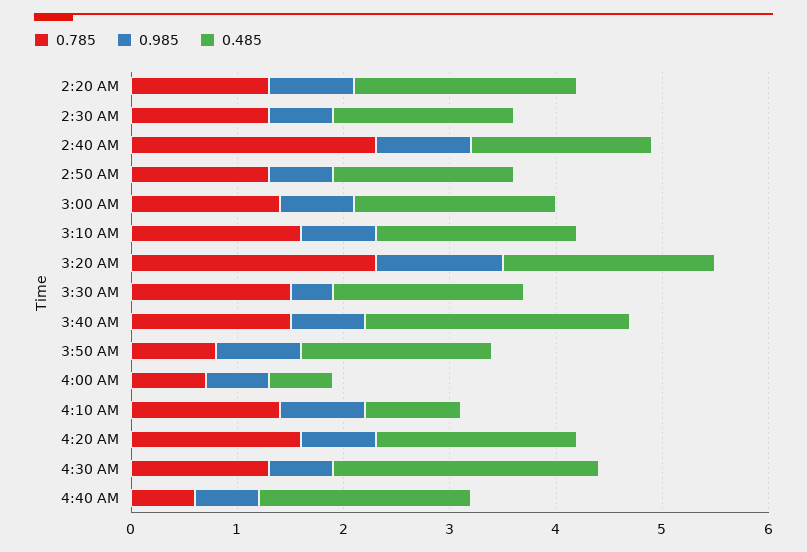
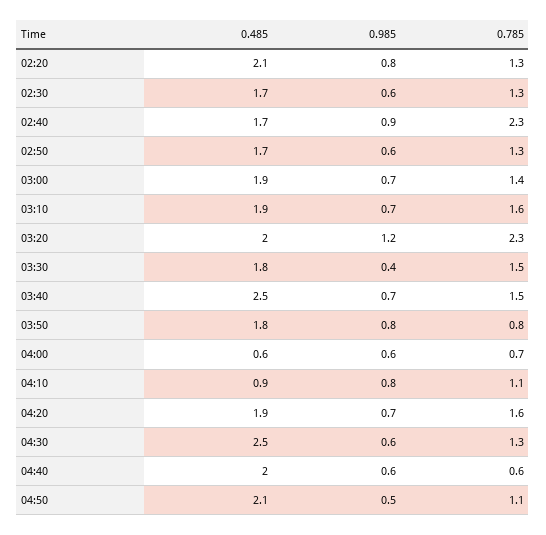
  {
    "0.785": {
      "2:20 AM": 1.3,
      "2:30 AM": 1.3,
      "2:40 AM": 2.3,
      "2:50 AM": 1.3,
      "3:00 AM": 1.4,
      "3:10 AM": 1.6,
      "3:20 AM": 2.3,
      "3:30 AM": 1.5,
      "3:40 AM": 1.5,
      "3:50 AM": 0.8,
      "4:00 AM": 0.7,
-     "4:10 AM": 1.4,
+     "4:10 AM": 1.1,
      "4:20 AM": 1.6,
      "4:30 AM": 1.3,
-     "4:40 AM": 0.6
+     "4:40 AM": 0.6,
+     "04:50": 1.1
    },
    "0.985": {
      "2:20 AM": 0.8,
      "2:30 AM": 0.6,
      "2:40 AM": 0.9,
      "2:50 AM": 0.6,
      "3:00 AM": 0.7,
      "3:10 AM": 0.7,
      "3:20 AM": 1.2,
      "3:30 AM": 0.4,
      "3:40 AM": 0.7,
      "3:50 AM": 0.8,
      "4:00 AM": 0.6,
      "4:10 AM": 0.8,
      "4:20 AM": 0.7,
      "4:30 AM": 0.6,
-     "4:40 AM": 0.6
+     "4:40 AM": 0.6,
+     "04:50": 0.5
    },
    "0.485": {
      "2:20 AM": 2.1,
      "2:30 AM": 1.7,
      "2:40 AM": 1.7,
      "2:50 AM": 1.7,
      "3:00 AM": 1.9,
      "3:10 AM": 1.9,
      "3:20 AM": 2,
      "3:30 AM": 1.8,
      "3:40 AM": 2.5,
      "3:50 AM": 1.8,
      "4:00 AM": 0.6,
      "4:10 AM": 0.9,
      "4:20 AM": 1.9,
      "4:30 AM": 2.5,
-     "4:40 AM": 2
+     "4:40 AM": 2,
+     "04:50": 2.1
    }
  }

